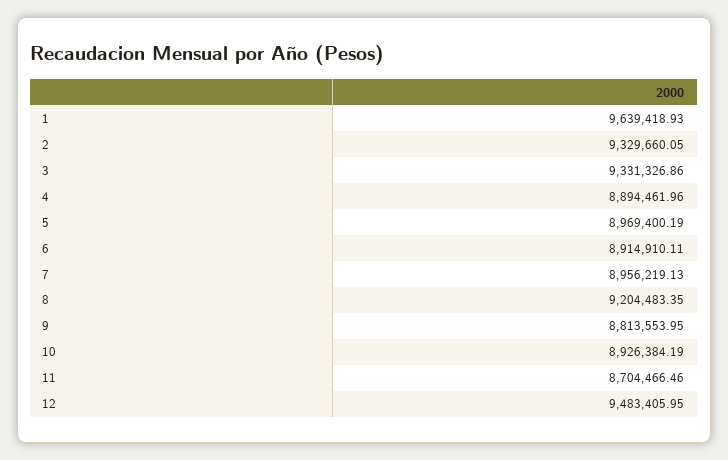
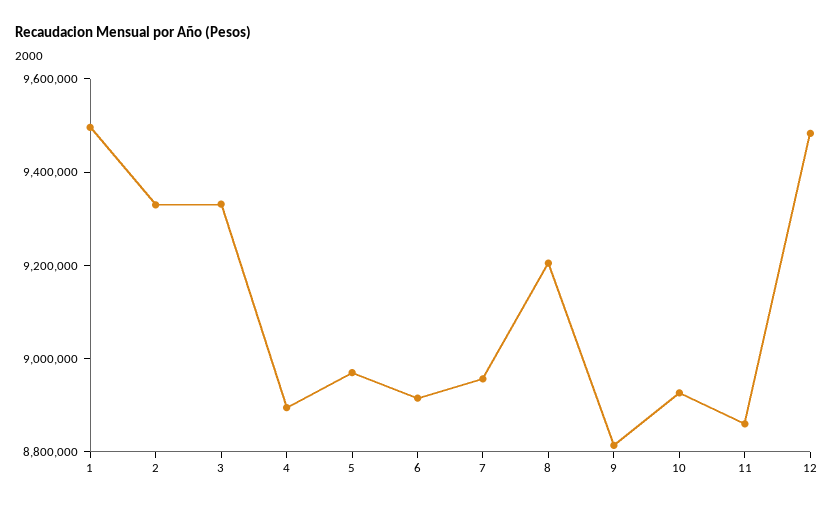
  {
-   "1": 9639418.93,
+   "1": 9500000,
    "2": 9329660.05,
    "3": 9331326.86,
    "4": 8894461.96,
    "5": 8969400.19,
    "6": 8914910.11,
    "7": 8956219.13,
    "8": 9204483.35,
    "9": 8813553.95,
    "10": 8926384.19,
-   "11": 8704466.46,
+   "11": 8850000,
    "12": 9483405.95
  }

